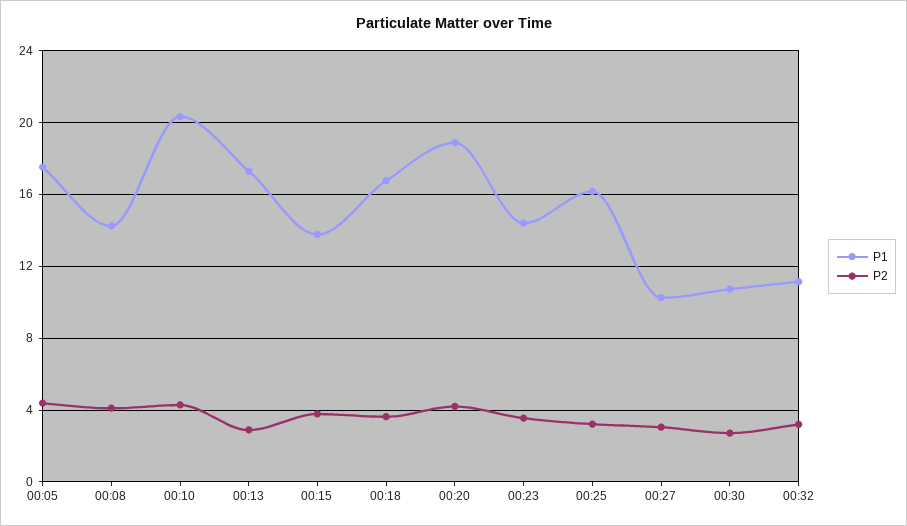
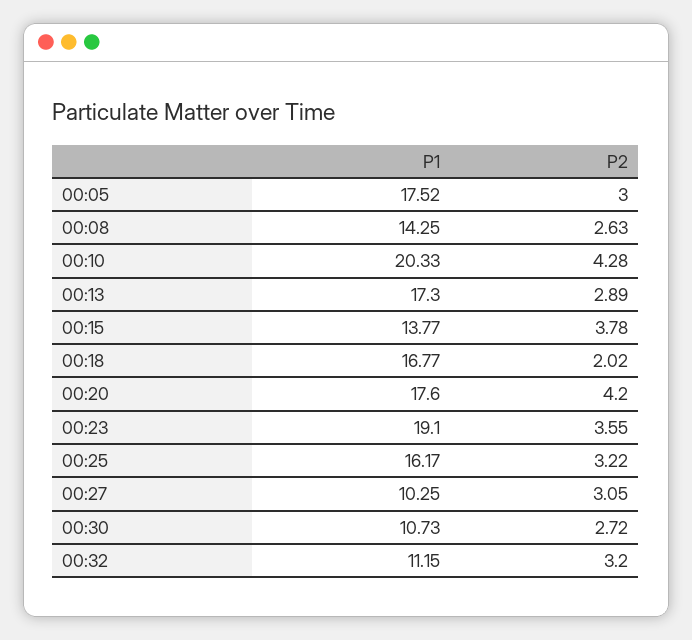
  {
    "P1": {
      "00:05": 17.52,
      "00:08": 14.25,
      "00:10": 20.33,
      "00:13": 17.3,
      "00:15": 13.77,
      "00:18": 16.77,
-     "00:20": 19,
+     "00:20": 17.6,
-     "00:23": 14.5,
+     "00:23": 19.1,
      "00:25": 16.17,
      "00:27": 10.25,
      "00:30": 10.73,
      "00:32": 11.15
    },
    "P2": {
-     "00:05": 4.5,
+     "00:05": 3,
-     "00:08": 4,
+     "00:08": 2.63,
      "00:10": 4.28,
      "00:13": 2.89,
      "00:15": 3.78,
-     "00:18": 3.5,
+     "00:18": 2.02,
      "00:20": 4.2,
      "00:23": 3.55,
      "00:25": 3.22,
      "00:27": 3.05,
      "00:30": 2.72,
      "00:32": 3.2
    }
  }

